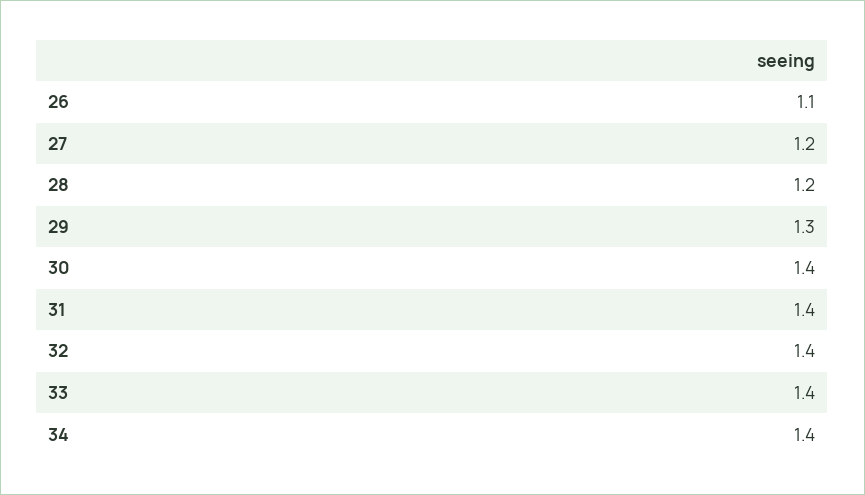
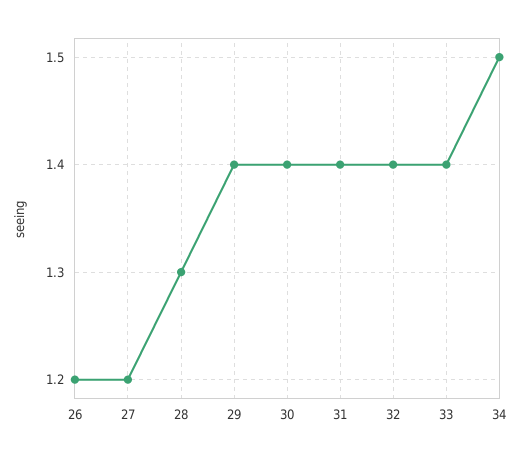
  {
-   "26": 1.1,
+   "26": 1.2,
    "27": 1.2,
-   "28": 1.2,
+   "28": 1.3,
-   "29": 1.3,
+   "29": 1.4,
    "30": 1.4,
    "31": 1.4,
    "32": 1.4,
    "33": 1.4,
-   "34": 1.4
+   "34": 1.5
  }

